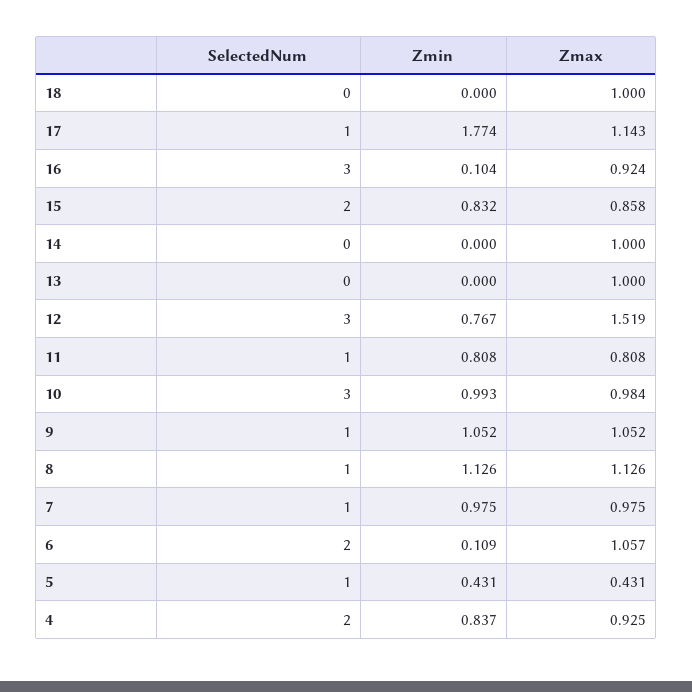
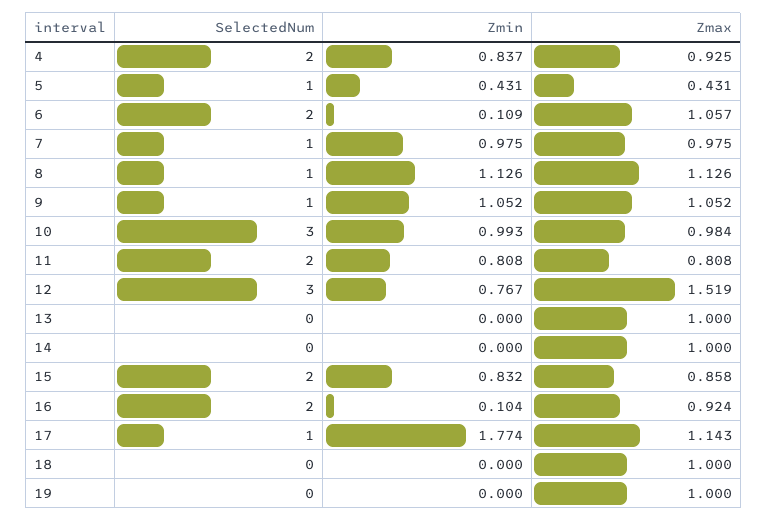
  {
    "SelectedNum": {
      "18": 0,
      "17": 1,
-     "16": 3,
+     "16": 2,
      "15": 2,
      "14": 0,
      "13": 0,
      "12": 3,
-     "11": 1,
+     "11": 2,
      "10": 3,
      "9": 1,
      "8": 1,
      "7": 1,
      "6": 2,
      "5": 1,
-     "4": 2
+     "4": 2,
+     "19": 0
    },
    "Zmin": {
      "18": 0,
      "17": 1.774,
      "16": 0.104,
      "15": 0.832,
      "14": 0,
      "13": 0,
      "12": 0.767,
      "11": 0.808,
      "10": 0.993,
      "9": 1.052,
      "8": 1.126,
      "7": 0.975,
      "6": 0.109,
      "5": 0.431,
-     "4": 0.837
+     "4": 0.837,
+     "19": 0
    },
    "Zmax": {
      "18": 1,
      "17": 1.143,
      "16": 0.924,
      "15": 0.858,
      "14": 1,
      "13": 1,
      "12": 1.519,
      "11": 0.808,
      "10": 0.984,
      "9": 1.052,
      "8": 1.126,
      "7": 0.975,
      "6": 1.057,
      "5": 0.431,
-     "4": 0.925
+     "4": 0.925,
+     "19": 1
    }
  }

